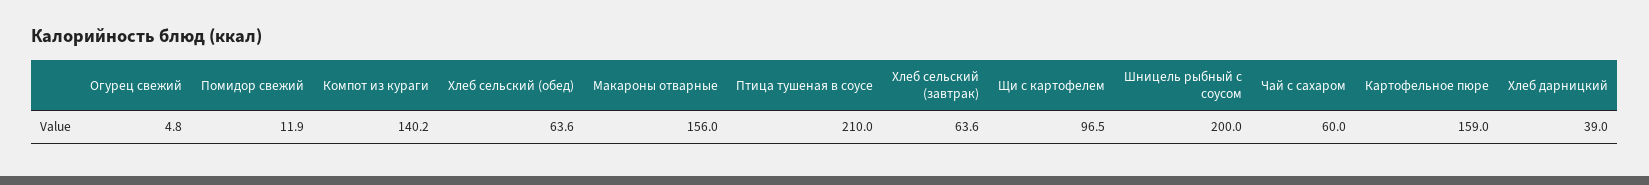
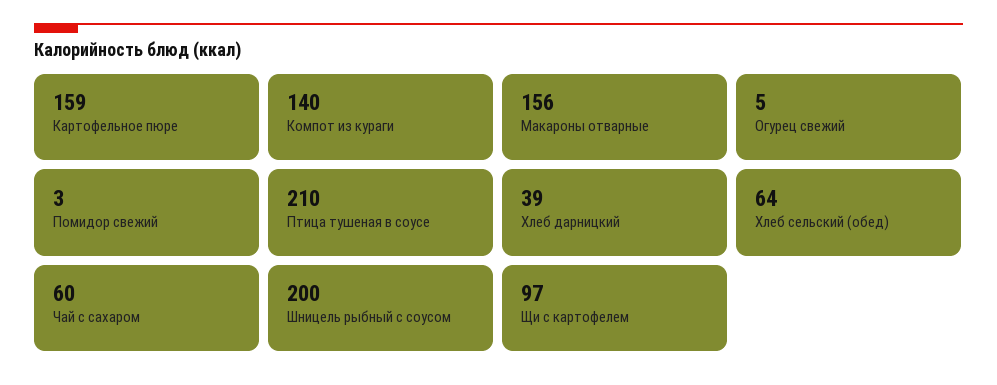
  {
    "Огурец свежий": 4.8,
-   "Помидор свежий": 11.9,
+   "Помидор свежий": 3,
    "Компот из кураги": 140.2,
    "Хлеб сельский (обед)": 63.6,
    "Макароны отварные": 156,
    "Птица тушеная в соусе": 210,
-   "Хлеб сельский (завтрак)": 63.6,
    "Щи с картофелем": 96.5,
    "Шницель рыбный с соусом": 200,
    "Чай с сахаром": 60,
    "Картофельное пюре": 159,
    "Хлеб дарницкий": 39
  }

